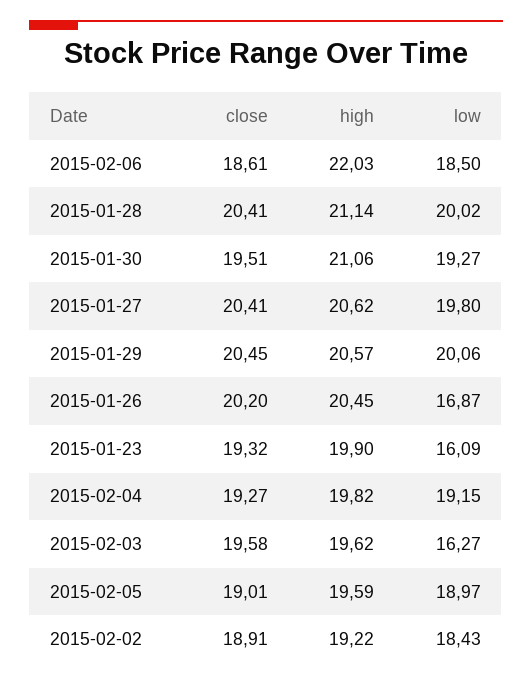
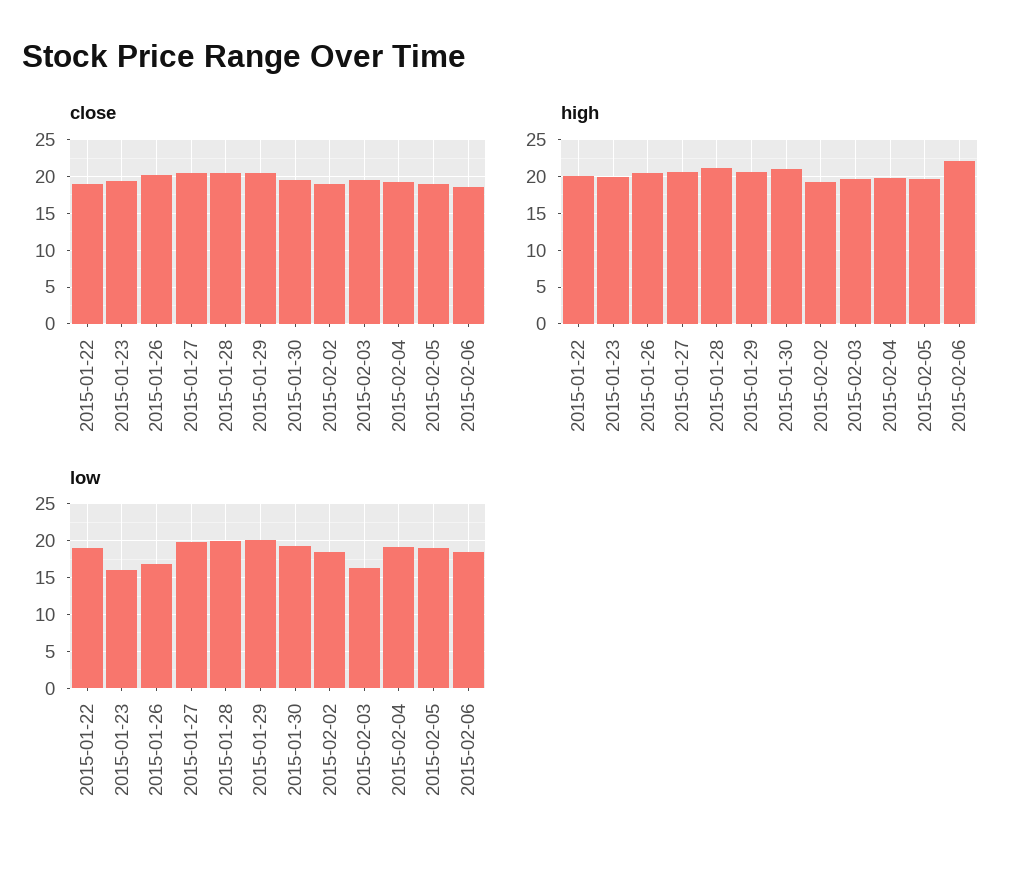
  {
    "close": {
      "2015-02-06": 18.61,
      "2015-01-28": 20.41,
      "2015-01-30": 19.51,
      "2015-01-27": 20.41,
      "2015-01-29": 20.45,
      "2015-01-26": 20.2,
      "2015-01-23": 19.32,
      "2015-02-04": 19.27,
      "2015-02-03": 19.58,
      "2015-02-05": 19.01,
-     "2015-02-02": 18.91
+     "2015-02-02": 18.91,
+     "2015-01-22": 19
    },
    "high": {
      "2015-02-06": 22.03,
      "2015-01-28": 21.14,
      "2015-01-30": 21.06,
      "2015-01-27": 20.62,
      "2015-01-29": 20.57,
      "2015-01-26": 20.45,
      "2015-01-23": 19.9,
      "2015-02-04": 19.82,
      "2015-02-03": 19.62,
      "2015-02-05": 19.59,
-     "2015-02-02": 19.22
+     "2015-02-02": 19.22,
+     "2015-01-22": 20
    },
    "low": {
      "2015-02-06": 18.5,
      "2015-01-28": 20.02,
      "2015-01-30": 19.27,
      "2015-01-27": 19.8,
      "2015-01-29": 20.06,
      "2015-01-26": 16.87,
      "2015-01-23": 16.09,
      "2015-02-04": 19.15,
      "2015-02-03": 16.27,
      "2015-02-05": 18.97,
-     "2015-02-02": 18.43
+     "2015-02-02": 18.43,
+     "2015-01-22": 19
    }
  }

